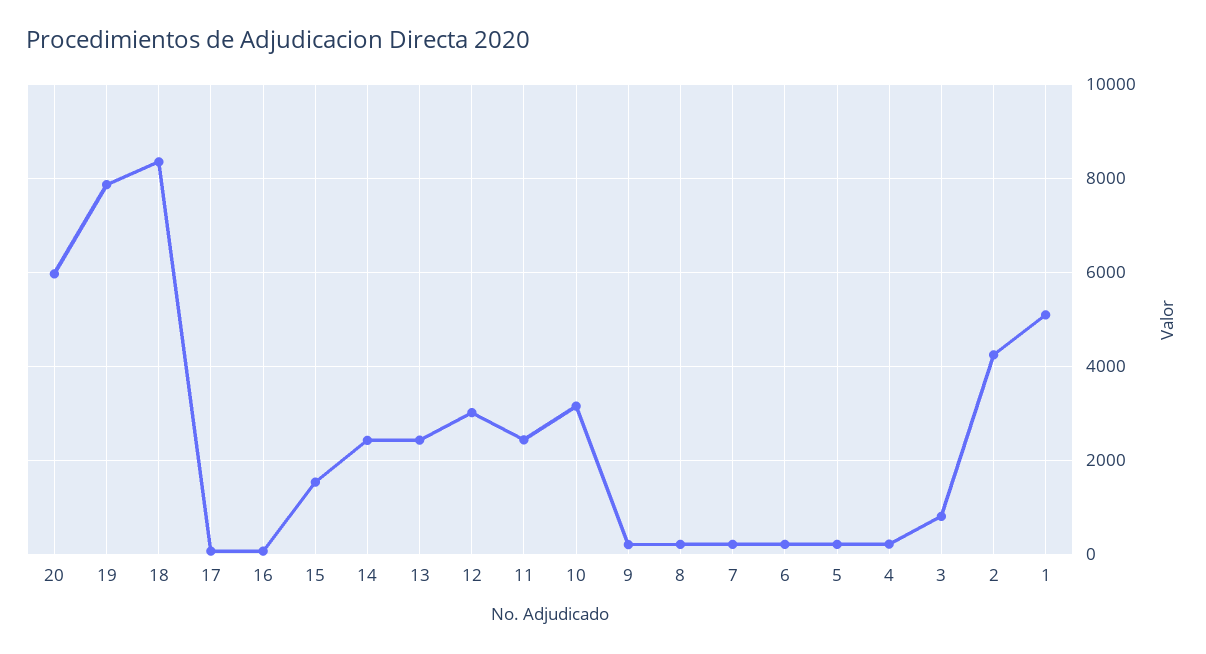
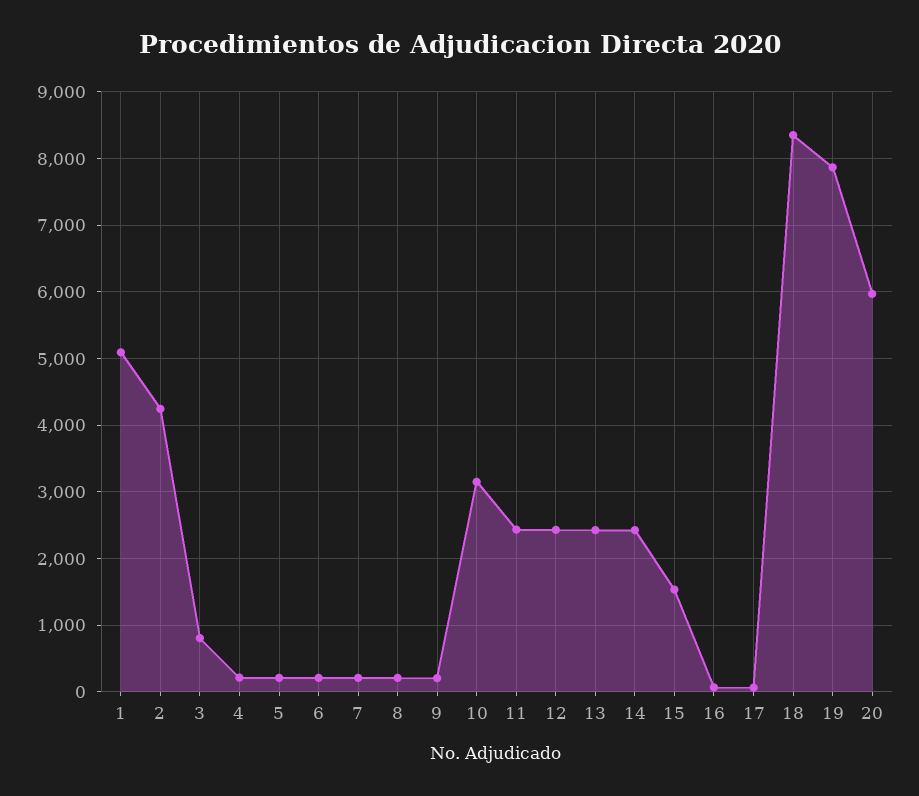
  {
    "20": 6000,
    "19": 7900,
    "18": 8400,
    "17": 100,
    "16": 100,
    "15": 1500,
    "14": 2400,
    "13": 2400,
-   "12": 3000,
+   "12": 2400,
    "11": 2400,
    "10": 3100,
    "9": 200,
    "8": 200,
    "7": 200,
    "6": 200,
    "5": 200,
    "4": 200,
    "3": 800,
    "2": 4200,
    "1": 5100
  }

